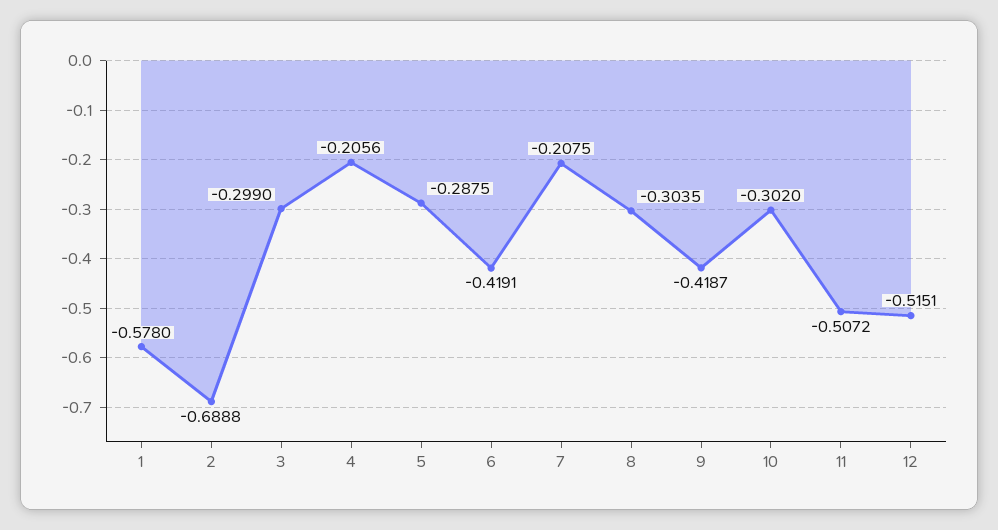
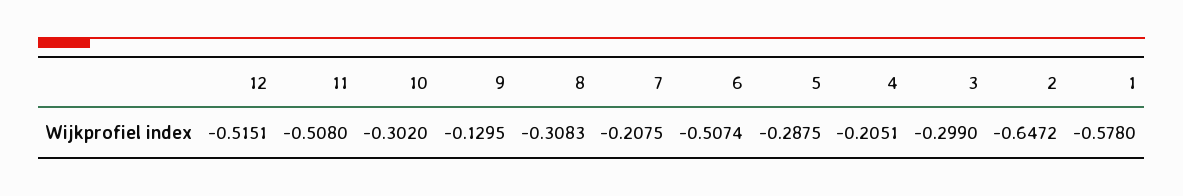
  {
    "1": -0.578,
-   "2": -0.6888,
+   "2": -0.6472,
    "3": -0.299,
-   "4": -0.2056,
+   "4": -0.2051,
    "5": -0.2875,
-   "6": -0.4191,
+   "6": -0.5074,
    "7": -0.2075,
-   "8": -0.3035,
+   "8": -0.3083,
-   "9": -0.4187,
+   "9": -0.1295,
    "10": -0.302,
-   "11": -0.5072,
+   "11": -0.508,
    "12": -0.5151
  }

